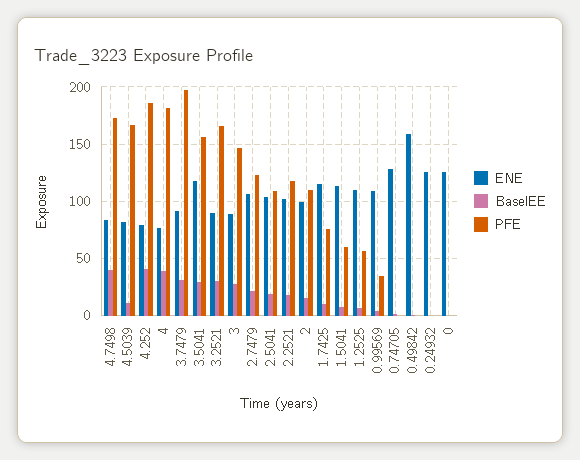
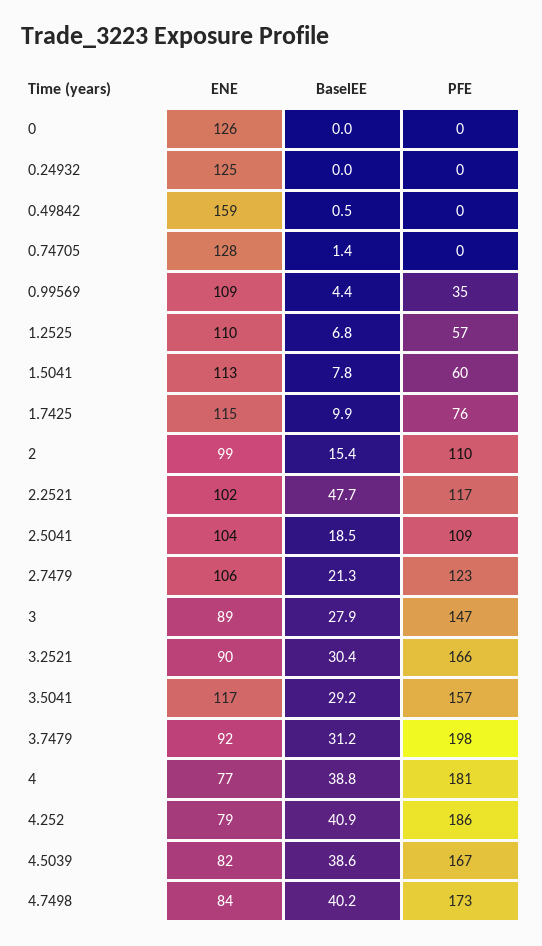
  {
    "ENE": {
      "4.7498": 84,
      "4.5039": 82,
      "4.252": 79,
      "4": 77,
      "3.7479": 92,
      "3.5041": 117,
      "3.2521": 90,
      "3": 89,
      "2.7479": 106,
      "2.5041": 104,
      "2.2521": 102,
      "2": 99,
      "1.7425": 115,
      "1.5041": 113,
      "1.2525": 110,
      "0.99569": 109,
      "0.74705": 128,
      "0.49842": 159,
      "0.24932": 125,
      "0": 126
    },
    "BaselEE": {
      "4.7498": 40.2,
-     "4.5039": 10,
+     "4.5039": 38.6,
      "4.252": 40.9,
      "4": 38.8,
      "3.7479": 31.2,
      "3.5041": 29.2,
      "3.2521": 30.4,
      "3": 27.9,
      "2.7479": 21.3,
      "2.5041": 18.5,
-     "2.2521": 20,
+     "2.2521": 47.7,
      "2": 15.4,
      "1.7425": 9.9,
      "1.5041": 7.8,
      "1.2525": 6.8,
      "0.99569": 4.4,
      "0.74705": 1.4,
      "0.49842": 0.5,
      "0.24932": 0,
      "0": 0
    },
    "PFE": {
      "4.7498": 173,
      "4.5039": 167,
      "4.252": 186,
      "4": 181,
      "3.7479": 198,
      "3.5041": 157,
      "3.2521": 166,
      "3": 147,
      "2.7479": 123,
      "2.5041": 109,
      "2.2521": 117,
      "2": 110,
      "1.7425": 76,
      "1.5041": 60,
      "1.2525": 57,
      "0.99569": 35,
      "0.74705": 0,
      "0.49842": 0,
      "0.24932": 0,
      "0": 0
    }
  }

